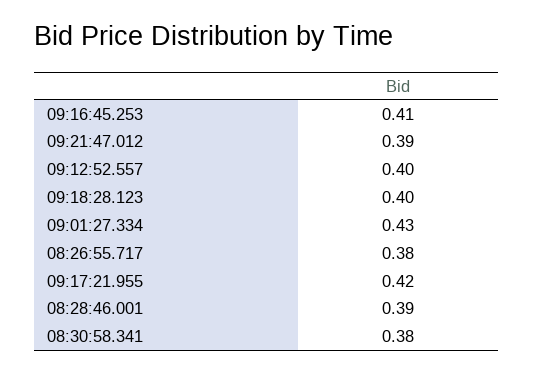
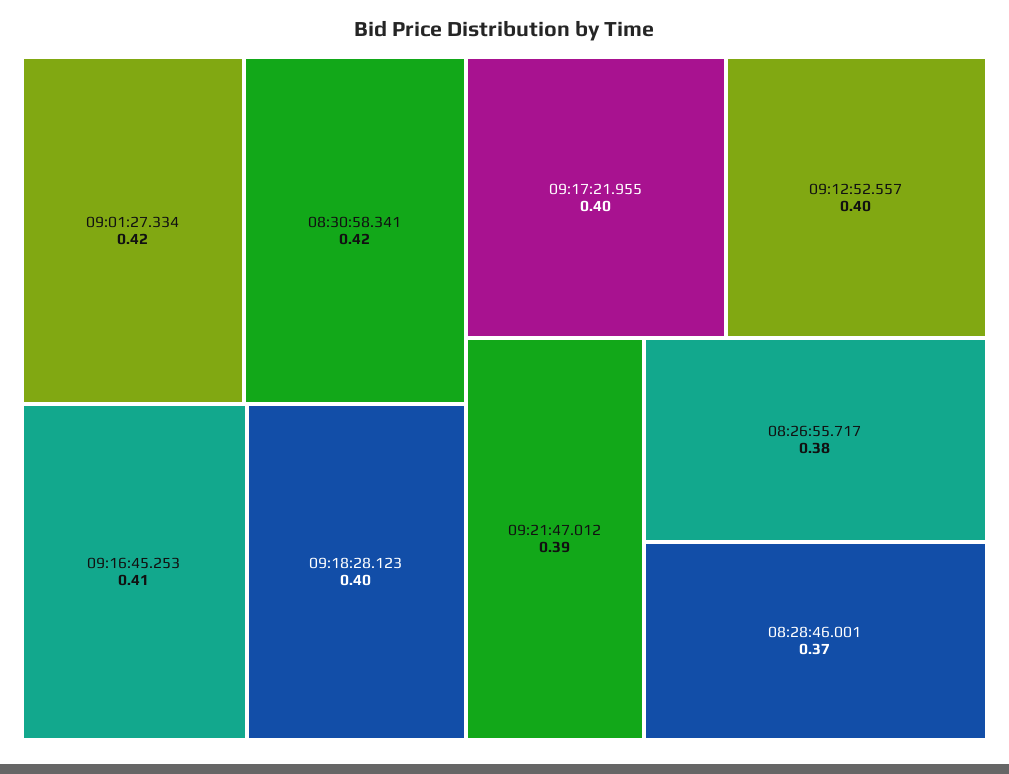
  {
    "09:16:45.253": 0.41,
    "09:21:47.012": 0.39,
    "09:12:52.557": 0.4,
    "09:18:28.123": 0.4,
-   "09:01:27.334": 0.43,
+   "09:01:27.334": 0.42,
    "08:26:55.717": 0.38,
-   "09:17:21.955": 0.42,
+   "09:17:21.955": 0.4,
-   "08:28:46.001": 0.39,
+   "08:28:46.001": 0.37,
-   "08:30:58.341": 0.38
+   "08:30:58.341": 0.42
  }

